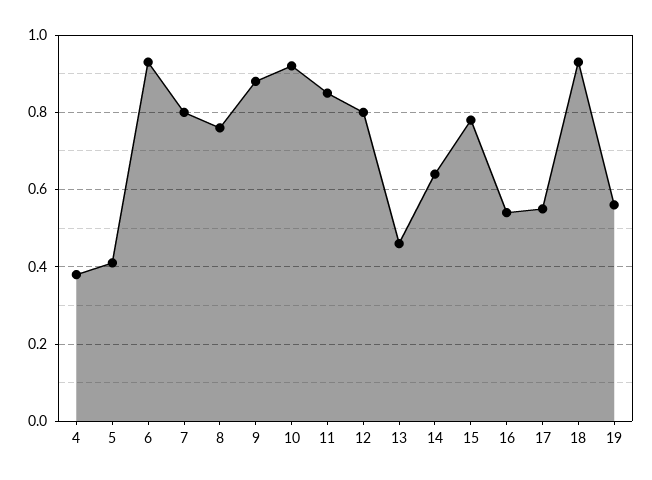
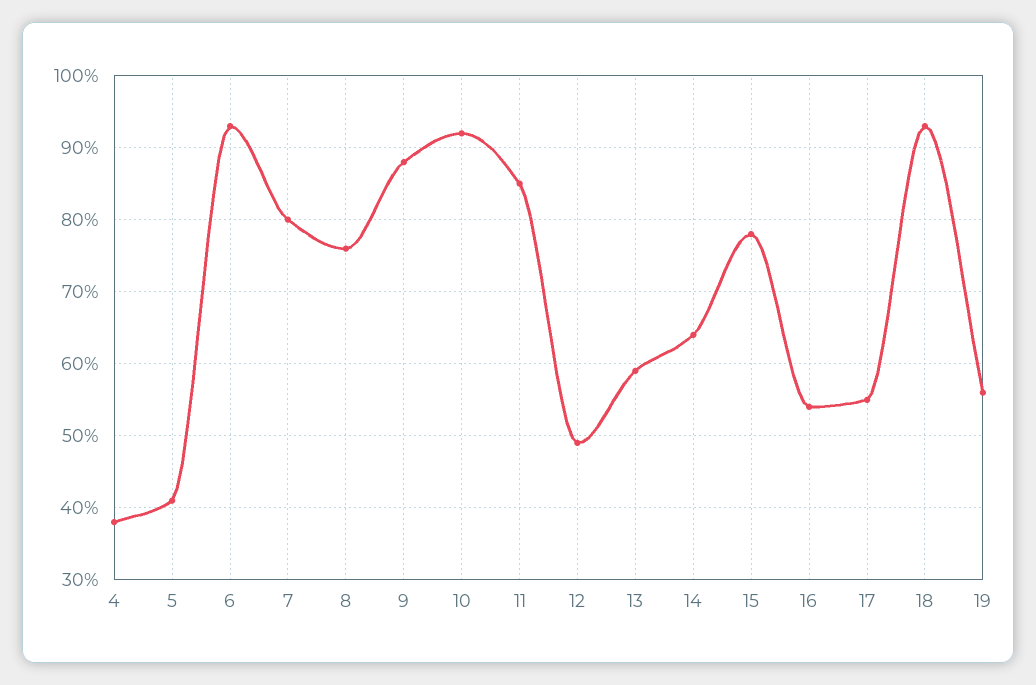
  {
    "4": 0.38,
    "5": 0.41,
    "6": 0.93,
    "7": 0.8,
    "8": 0.76,
    "9": 0.88,
    "10": 0.92,
    "11": 0.85,
-   "12": 0.8,
+   "12": 0.49,
-   "13": 0.45,
+   "13": 0.59,
    "14": 0.64,
    "15": 0.78,
    "16": 0.54,
    "17": 0.55,
    "18": 0.93,
    "19": 0.56
  }

